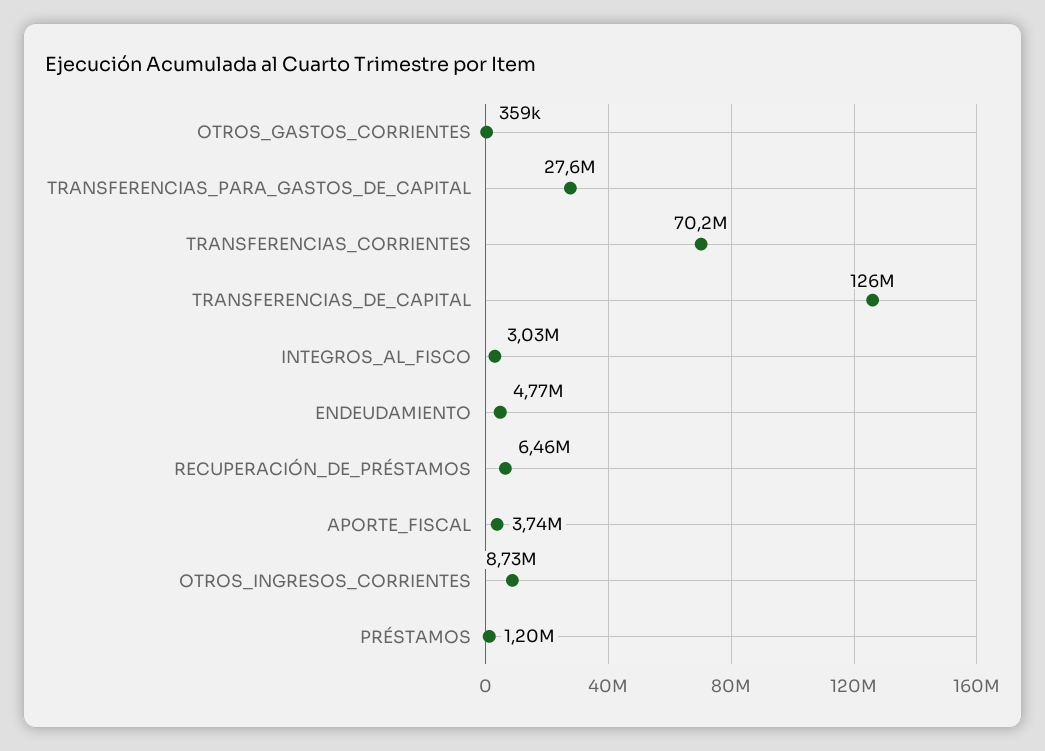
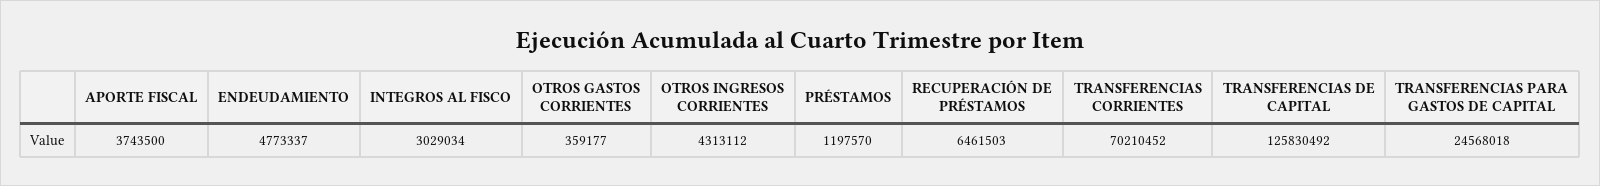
  {
    "OTROS_GASTOS_CORRIENTES": 359177,
-   "TRANSFERENCIAS_PARA_GASTOS_DE_CAPITAL": 27600000,
+   "TRANSFERENCIAS_PARA_GASTOS_DE_CAPITAL": 24568018,
    "TRANSFERENCIAS_CORRIENTES": 70210452,
    "TRANSFERENCIAS_DE_CAPITAL": 125830492,
    "INTEGROS_AL_FISCO": 3029034,
    "ENDEUDAMIENTO": 4773337,
    "RECUPERACIÓN_DE_PRÉSTAMOS": 6461503,
    "APORTE_FISCAL": 3743500,
-   "OTROS_INGRESOS_CORRIENTES": 8730000,
+   "OTROS_INGRESOS_CORRIENTES": 4313112,
    "PRÉSTAMOS": 1197570
  }

